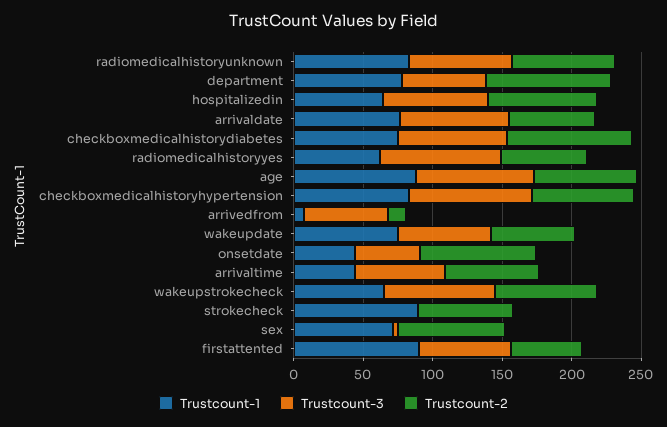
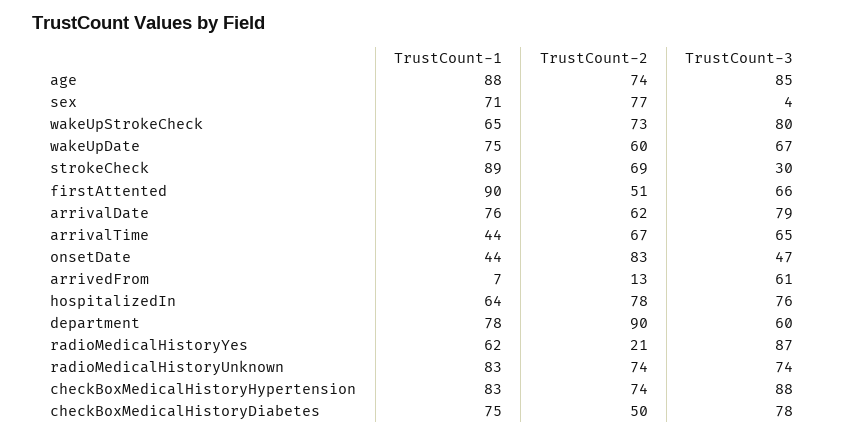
  {
    "Trustcount-1": {
      "radiomedicalhistoryunknown": 83,
      "department": 78,
      "hospitalizedin": 64,
      "arrivaldate": 76,
      "checkboxmedicalhistorydiabetes": 75,
      "radiomedicalhistoryyes": 62,
      "age": 88,
      "checkboxmedicalhistoryhypertension": 83,
      "arrivedfrom": 7,
      "wakeupdate": 75,
      "onsetdate": 44,
      "arrivaltime": 44,
      "wakeupstrokecheck": 65,
      "strokecheck": 89,
      "sex": 71,
      "firstattented": 90
    },
    "Trustcount-3": {
      "radiomedicalhistoryunknown": 74,
      "department": 60,
      "hospitalizedin": 76,
      "arrivaldate": 79,
      "checkboxmedicalhistorydiabetes": 78,
      "radiomedicalhistoryyes": 87,
      "age": 85,
      "checkboxmedicalhistoryhypertension": 88,
      "arrivedfrom": 61,
      "wakeupdate": 67,
      "onsetdate": 47,
      "arrivaltime": 65,
      "wakeupstrokecheck": 80,
-     "strokecheck": 0,
+     "strokecheck": 30,
      "sex": 4,
      "firstattented": 66
    },
    "Trustcount-2": {
      "radiomedicalhistoryunknown": 74,
      "department": 90,
      "hospitalizedin": 78,
      "arrivaldate": 62,
-     "checkboxmedicalhistorydiabetes": 90,
+     "checkboxmedicalhistorydiabetes": 50,
-     "radiomedicalhistoryyes": 60,
+     "radiomedicalhistoryyes": 21,
      "age": 74,
      "checkboxmedicalhistoryhypertension": 74,
      "arrivedfrom": 13,
      "wakeupdate": 60,
      "onsetdate": 83,
      "arrivaltime": 67,
      "wakeupstrokecheck": 73,
      "strokecheck": 69,
      "sex": 77,
      "firstattented": 51
    }
  }

